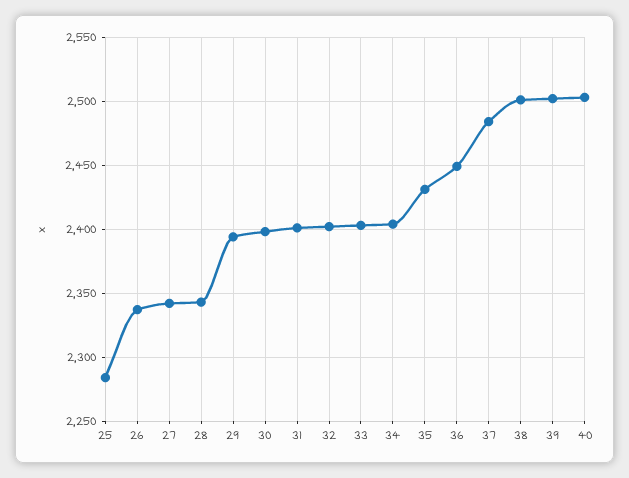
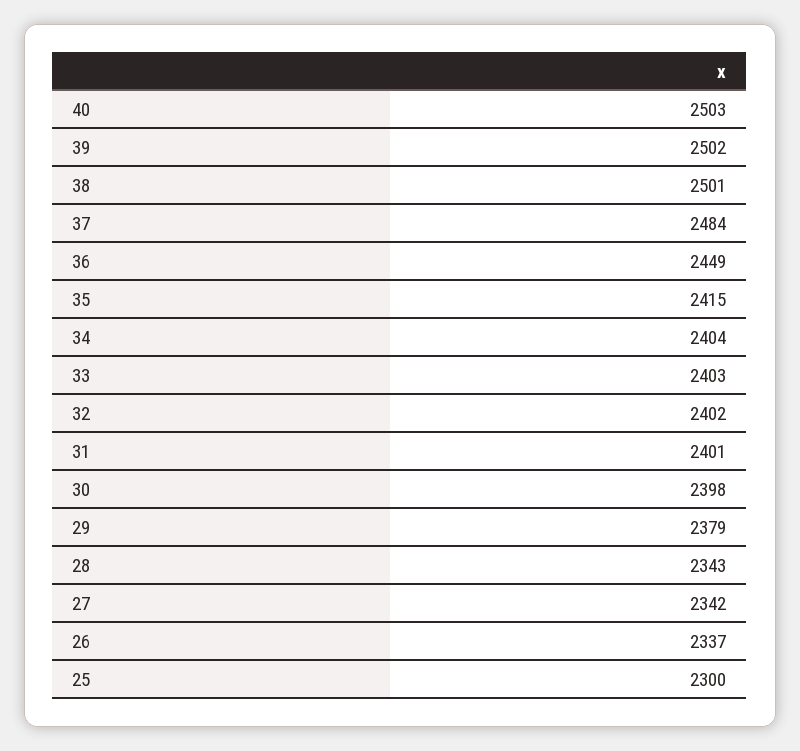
  {
-   "25": 2285,
+   "25": 2300,
    "26": 2337,
    "27": 2342,
    "28": 2343,
-   "29": 2395,
+   "29": 2379,
    "30": 2398,
    "31": 2401,
    "32": 2402,
    "33": 2403,
    "34": 2404,
-   "35": 2430,
+   "35": 2415,
    "36": 2449,
    "37": 2484,
    "38": 2501,
    "39": 2502,
    "40": 2503
  }

